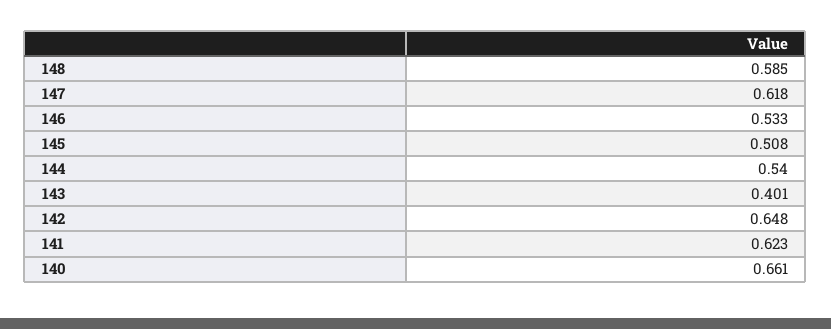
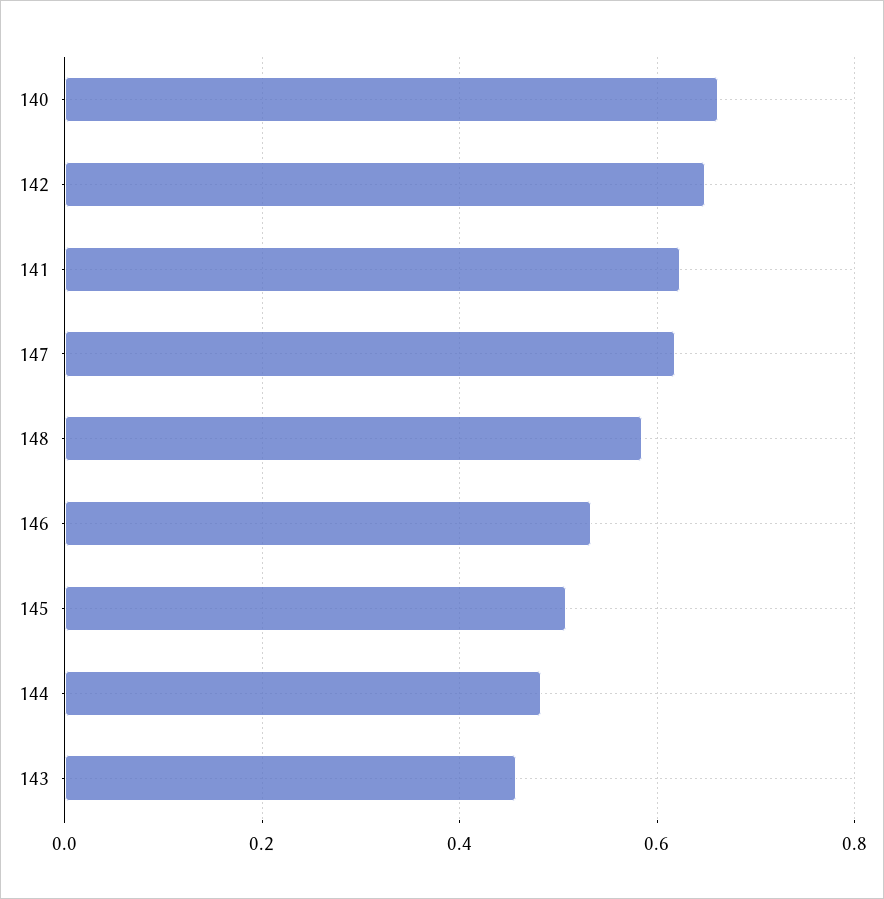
  {
    "148": 0.585,
    "147": 0.618,
    "146": 0.533,
    "145": 0.508,
-   "144": 0.54,
+   "144": 0.48,
-   "143": 0.401,
+   "143": 0.46,
    "142": 0.648,
    "141": 0.623,
    "140": 0.661
  }

